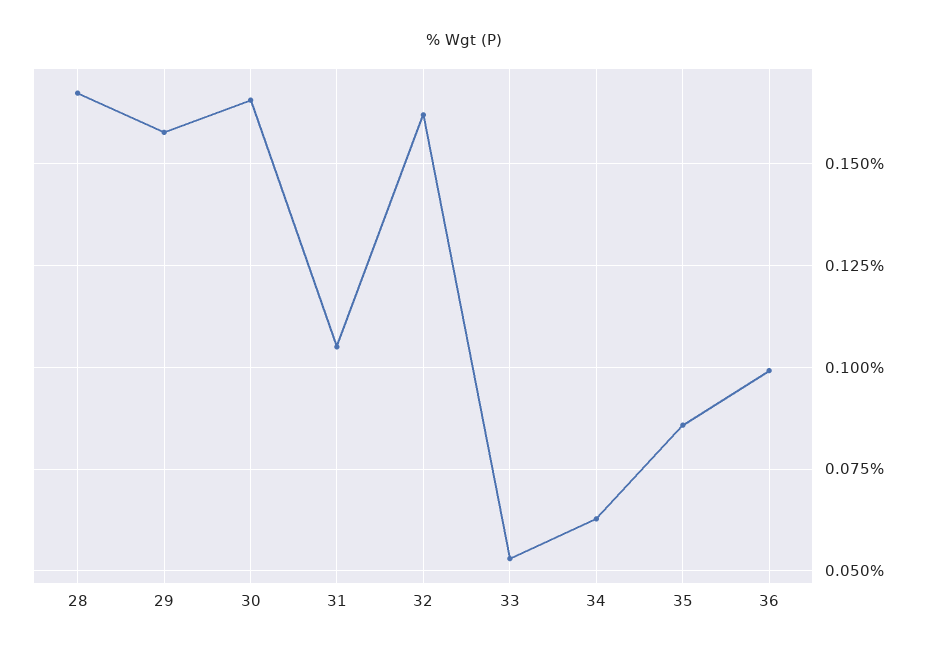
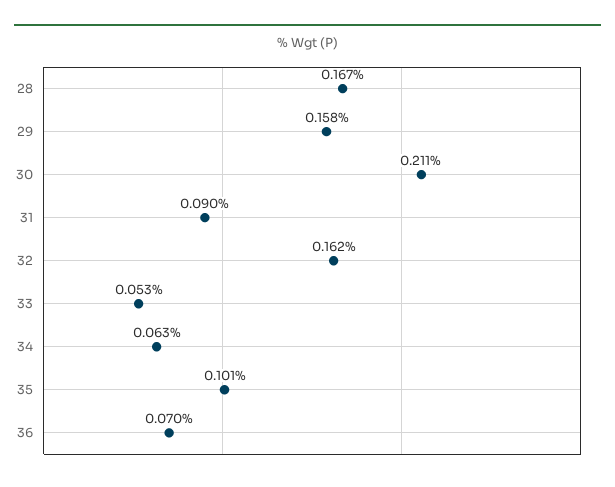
  {
    "28": 0.167,
    "29": 0.158,
-   "30": 0.165,
+   "30": 0.211,
-   "31": 0.105,
+   "31": 0.09,
    "32": 0.162,
    "33": 0.053,
    "34": 0.063,
-   "35": 0.085,
+   "35": 0.101,
-   "36": 0.1
+   "36": 0.07
  }

